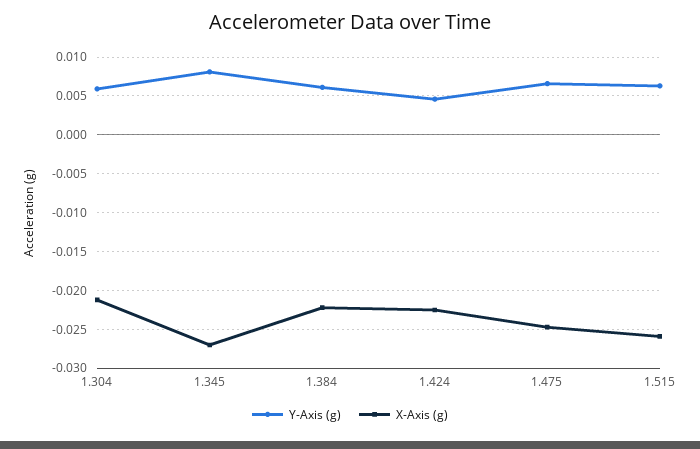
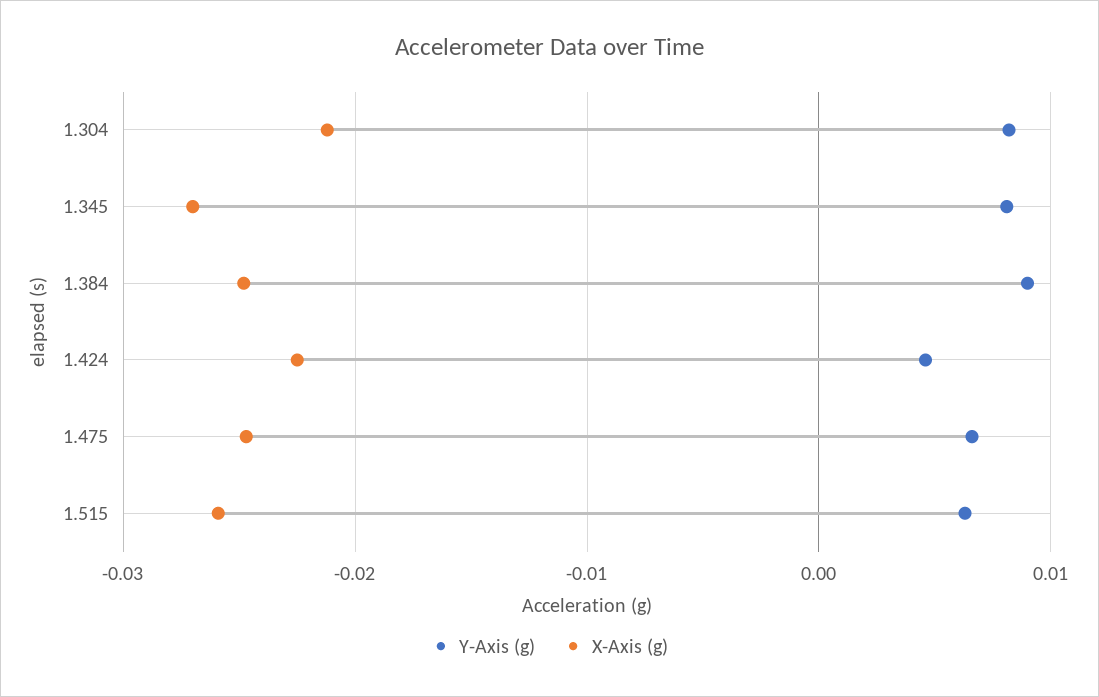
  {
    "Y-Axis (g)": {
-     "1.304": 0.006,
+     "1.304": 0.008,
      "1.345": 0.008,
-     "1.384": 0.006,
+     "1.384": 0.009,
      "1.424": 0.005,
      "1.475": 0.007,
      "1.515": 0.006
    },
    "X-Axis (g)": {
      "1.304": -0.021,
      "1.345": -0.027,
-     "1.384": -0.022,
+     "1.384": -0.025,
      "1.424": -0.023,
      "1.475": -0.025,
      "1.515": -0.026
    }
  }

